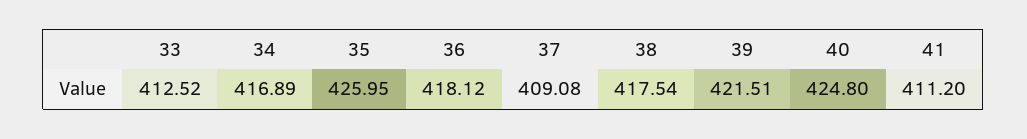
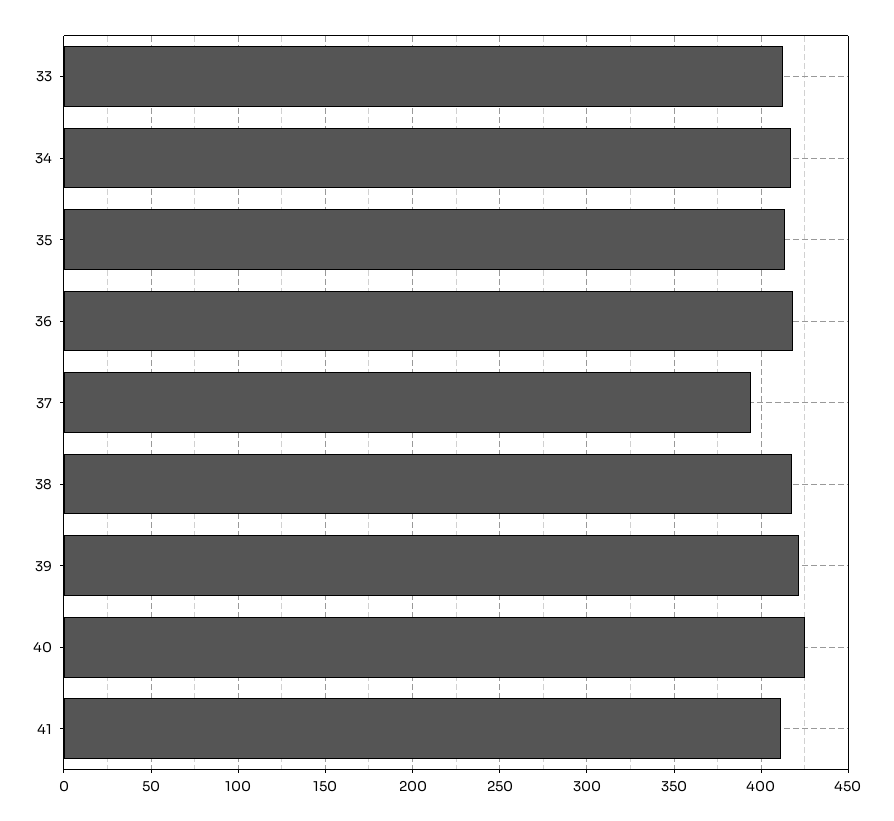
  {
    "33": 412.52,
    "34": 416.89,
-   "35": 425.95,
+   "35": 415,
    "36": 418.12,
-   "37": 409.08,
+   "37": 395,
    "38": 417.54,
    "39": 421.51,
    "40": 424.8,
    "41": 411.2
  }

